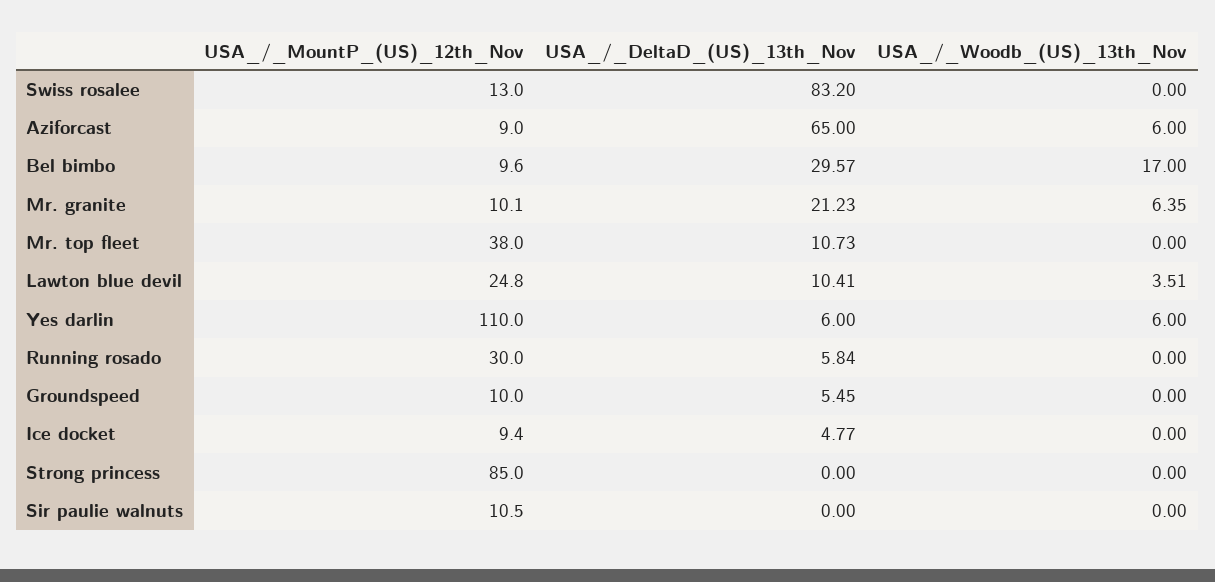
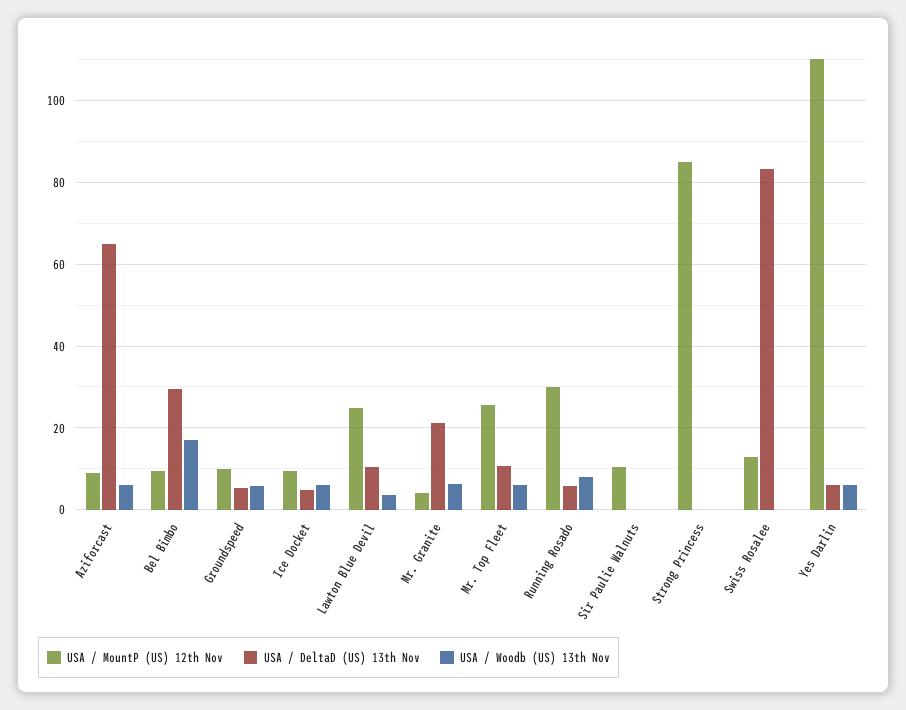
  {
    "USA_/_MountP_(US)_12th_Nov": {
      "Swiss rosalee": 13,
      "Aziforcast": 9,
      "Bel bimbo": 9.6,
-     "Mr. granite": 10.1,
+     "Mr. granite": 4,
-     "Mr. top fleet": 38,
+     "Mr. top fleet": 26,
      "Lawton blue devil": 24.8,
      "Yes darlin": 110,
      "Running rosado": 30,
      "Groundspeed": 10,
      "Ice docket": 9.4,
      "Strong princess": 85,
      "Sir paulie walnuts": 10.5
    },
    "USA_/_DeltaD_(US)_13th_Nov": {
      "Swiss rosalee": 83.2,
      "Aziforcast": 65,
      "Bel bimbo": 29.57,
      "Mr. granite": 21.23,
      "Mr. top fleet": 10.73,
      "Lawton blue devil": 10.41,
      "Yes darlin": 6,
      "Running rosado": 5.84,
      "Groundspeed": 5.45,
      "Ice docket": 4.77,
      "Strong princess": 0,
      "Sir paulie walnuts": 0
    },
    "USA_/_Woodb_(US)_13th_Nov": {
      "Swiss rosalee": 0,
      "Aziforcast": 6,
      "Bel bimbo": 17,
      "Mr. granite": 6.35,
-     "Mr. top fleet": 0,
+     "Mr. top fleet": 6,
      "Lawton blue devil": 3.51,
      "Yes darlin": 6,
-     "Running rosado": 0,
+     "Running rosado": 8,
-     "Groundspeed": 0,
+     "Groundspeed": 6,
-     "Ice docket": 0,
+     "Ice docket": 6,
      "Strong princess": 0,
      "Sir paulie walnuts": 0
    }
  }

